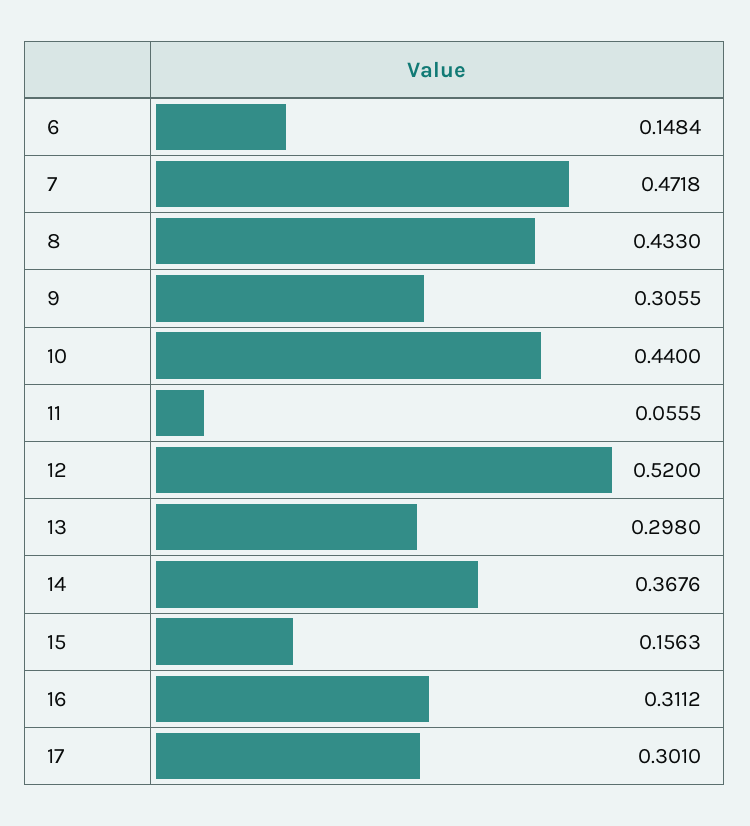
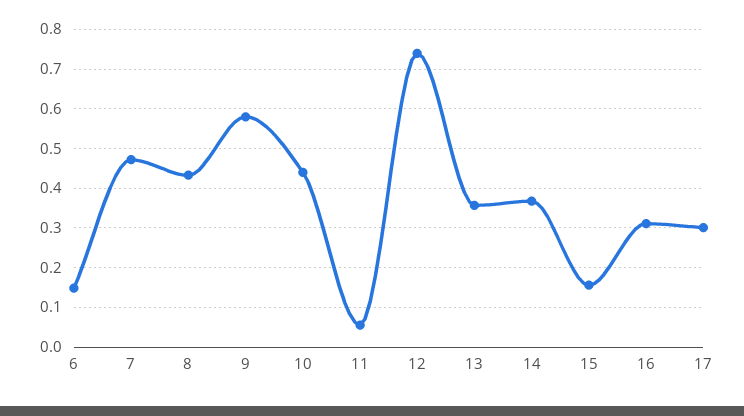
  {
    "6": 0.1484,
    "7": 0.4718,
    "8": 0.433,
-   "9": 0.3055,
+   "9": 0.58,
    "10": 0.44,
    "11": 0.0555,
-   "12": 0.52,
+   "12": 0.74,
-   "13": 0.298,
+   "13": 0.36,
    "14": 0.3676,
    "15": 0.1563,
    "16": 0.3112,
    "17": 0.301
  }

